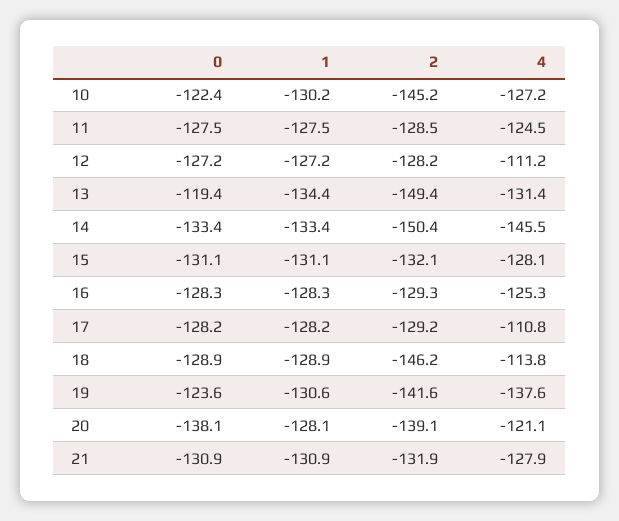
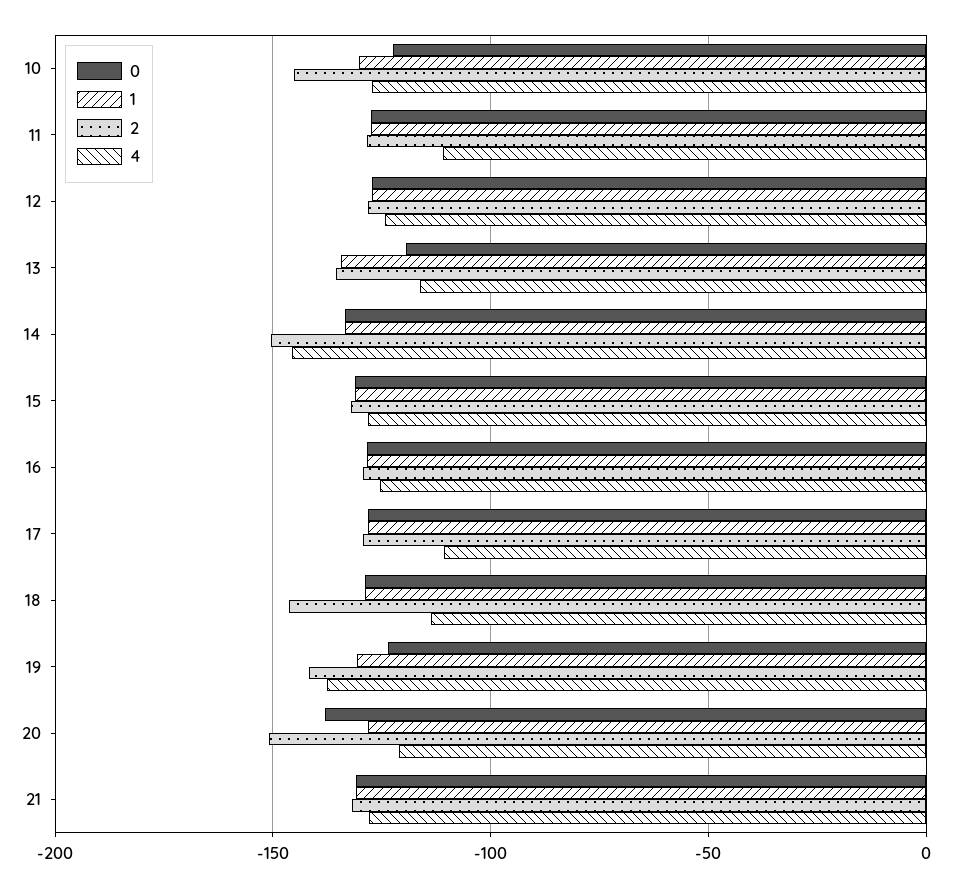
  {
    "0": {
      "10": -122.4,
      "11": -127.5,
      "12": -127.2,
      "13": -119.4,
      "14": -133.4,
      "15": -131.1,
      "16": -128.3,
      "17": -128.2,
      "18": -128.9,
      "19": -123.6,
      "20": -138.1,
      "21": -130.9
    },
    "1": {
      "10": -130.2,
      "11": -127.5,
      "12": -127.2,
      "13": -134.4,
      "14": -133.4,
      "15": -131.1,
      "16": -128.3,
      "17": -128.2,
      "18": -128.9,
      "19": -130.6,
      "20": -128.1,
      "21": -130.9
    },
    "2": {
      "10": -145.2,
      "11": -128.5,
      "12": -128.2,
-     "13": -149.4,
+     "13": -135,
      "14": -150.4,
      "15": -132.1,
      "16": -129.3,
      "17": -129.2,
      "18": -146.2,
      "19": -141.6,
-     "20": -139.1,
+     "20": -150,
      "21": -131.9
    },
    "4": {
      "10": -127.2,
-     "11": -124.5,
+     "11": -110,
-     "12": -111.2,
+     "12": -125,
-     "13": -131.4,
+     "13": -115,
      "14": -145.5,
      "15": -128.1,
      "16": -125.3,
      "17": -110.8,
      "18": -113.8,
      "19": -137.6,
      "20": -121.1,
      "21": -127.9
    }
  }

